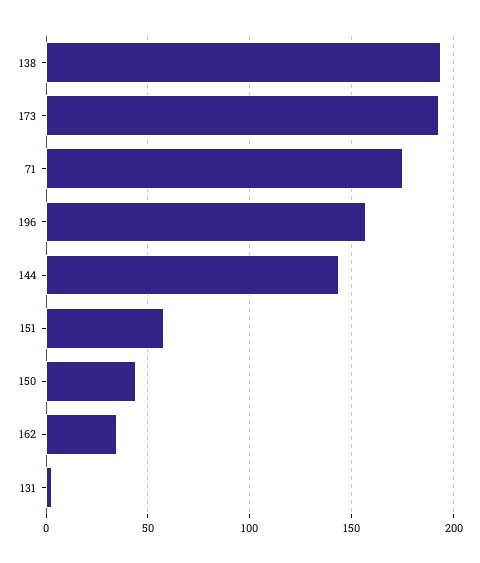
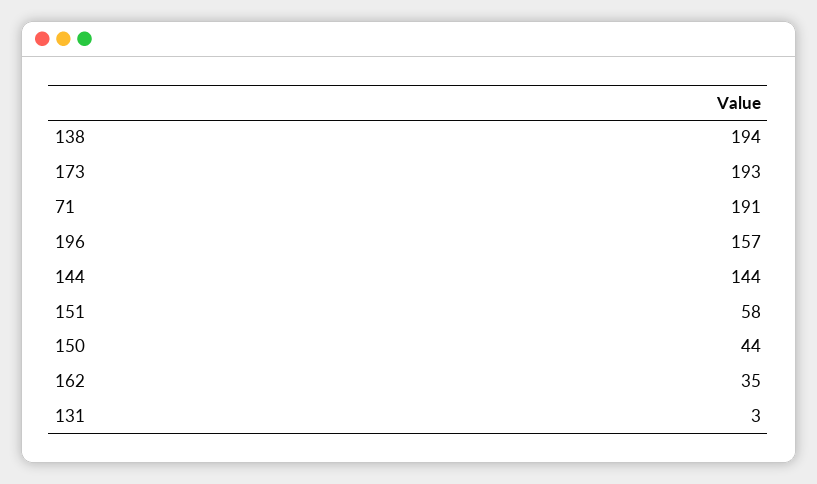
  {
    "138": 194,
    "173": 193,
-   "71": 175,
+   "71": 191,
    "196": 157,
    "144": 144,
    "151": 58,
    "150": 44,
    "162": 35,
    "131": 3
  }

